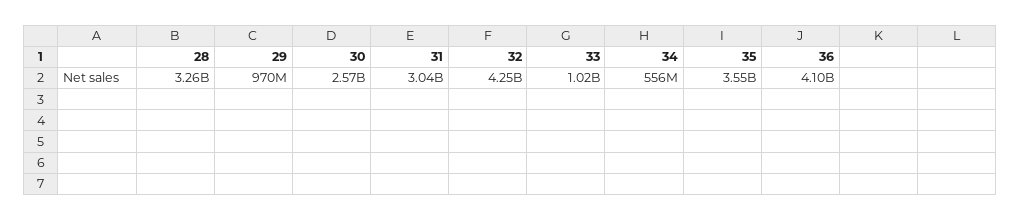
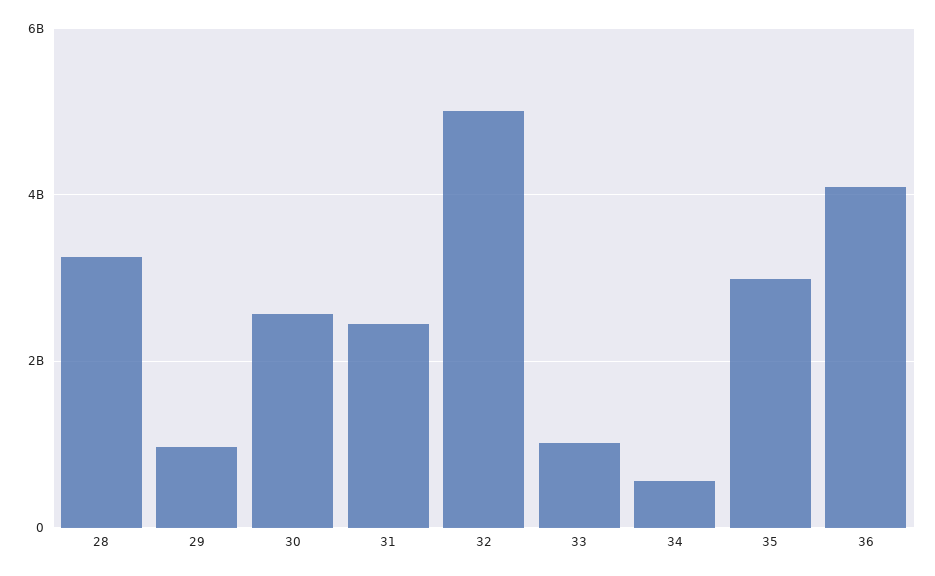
  {
    "28": 3260000000,
    "29": 970000000,
    "30": 2570000000,
-   "31": 3040000000,
+   "31": 2400000000,
-   "32": 4250000000,
+   "32": 5000000000,
    "33": 1020000000,
    "34": 556000000,
-   "35": 3550000000,
+   "35": 3000000000,
    "36": 4100000000
  }

